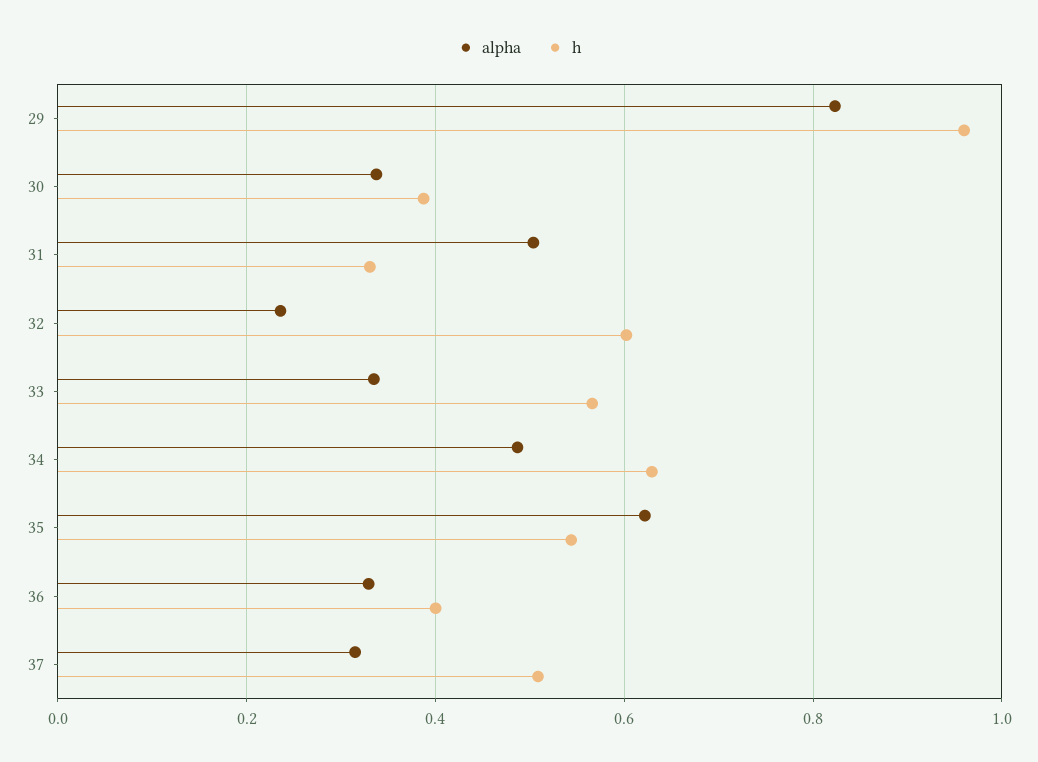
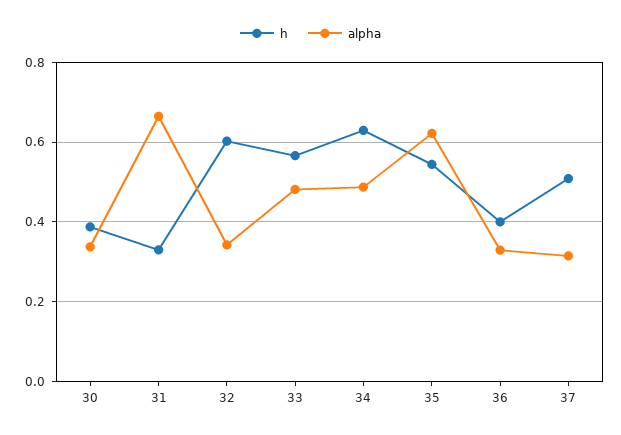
  {
    "alpha": {
-     "29": 0.82,
      "30": 0.34,
-     "31": 0.5,
+     "31": 0.66,
-     "32": 0.24,
+     "32": 0.34,
-     "33": 0.34,
+     "33": 0.48,
      "34": 0.48,
      "35": 0.62,
      "36": 0.32,
      "37": 0.32
    },
    "h": {
-     "29": 0.96,
      "30": 0.38,
      "31": 0.34,
      "32": 0.6,
      "33": 0.56,
      "34": 0.62,
      "35": 0.54,
      "36": 0.4,
      "37": 0.5
    }
  }

